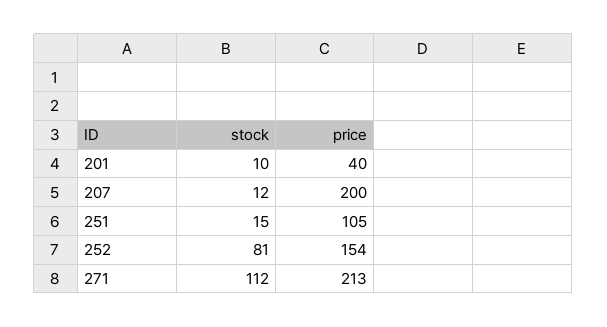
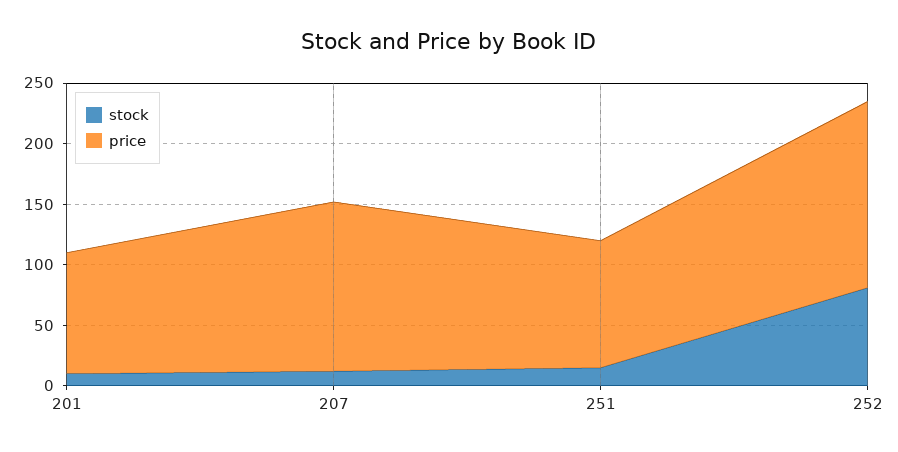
  {
    "stock": {
      "201": 10,
      "207": 12,
      "251": 15,
-     "252": 81,
+     "252": 81
-     "271": 112
    },
    "price": {
-     "201": 40,
+     "201": 100,
-     "207": 200,
+     "207": 140,
      "251": 105,
-     "252": 154,
+     "252": 154
-     "271": 213
    }
  }

